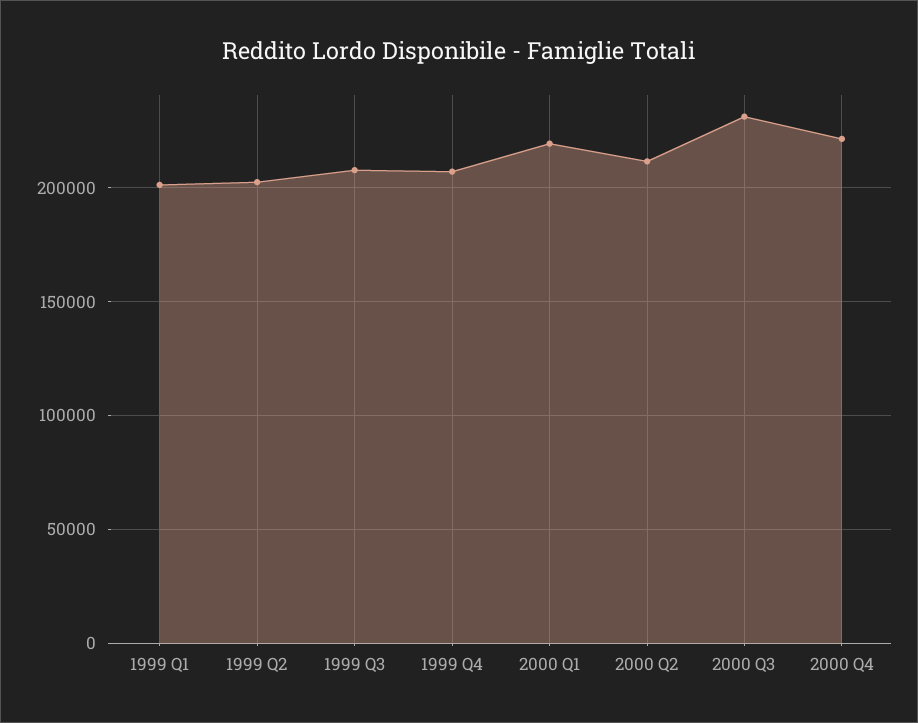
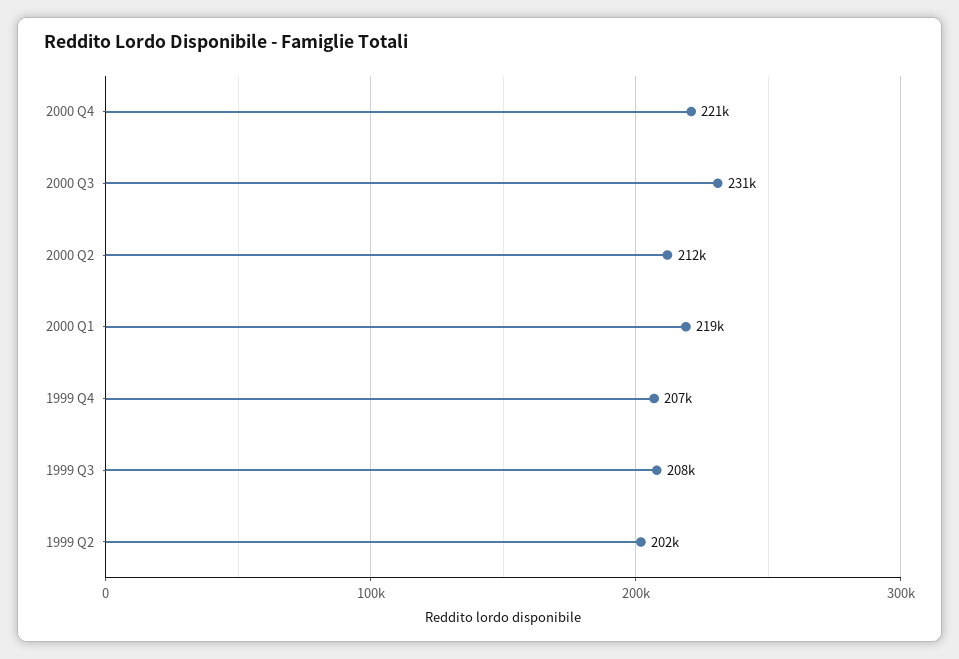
  {
-   "1999 Q1": 200000,
    "1999 Q2": 202000,
    "1999 Q3": 208000,
    "1999 Q4": 207000,
    "2000 Q1": 219000,
    "2000 Q2": 212000,
    "2000 Q3": 231000,
    "2000 Q4": 221000
  }

